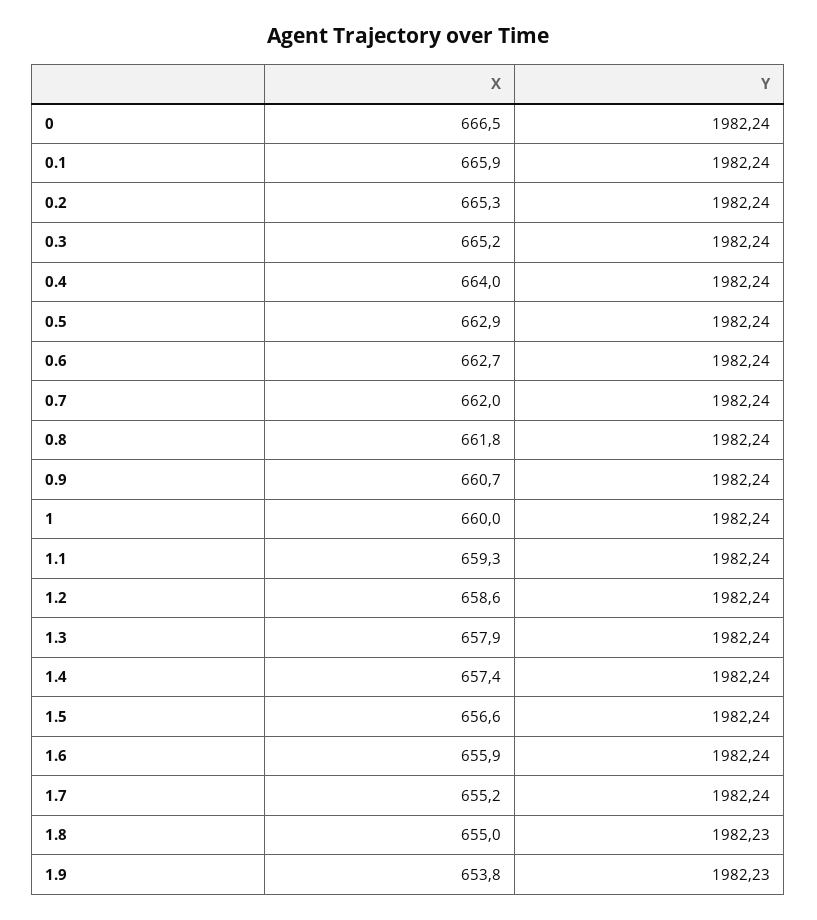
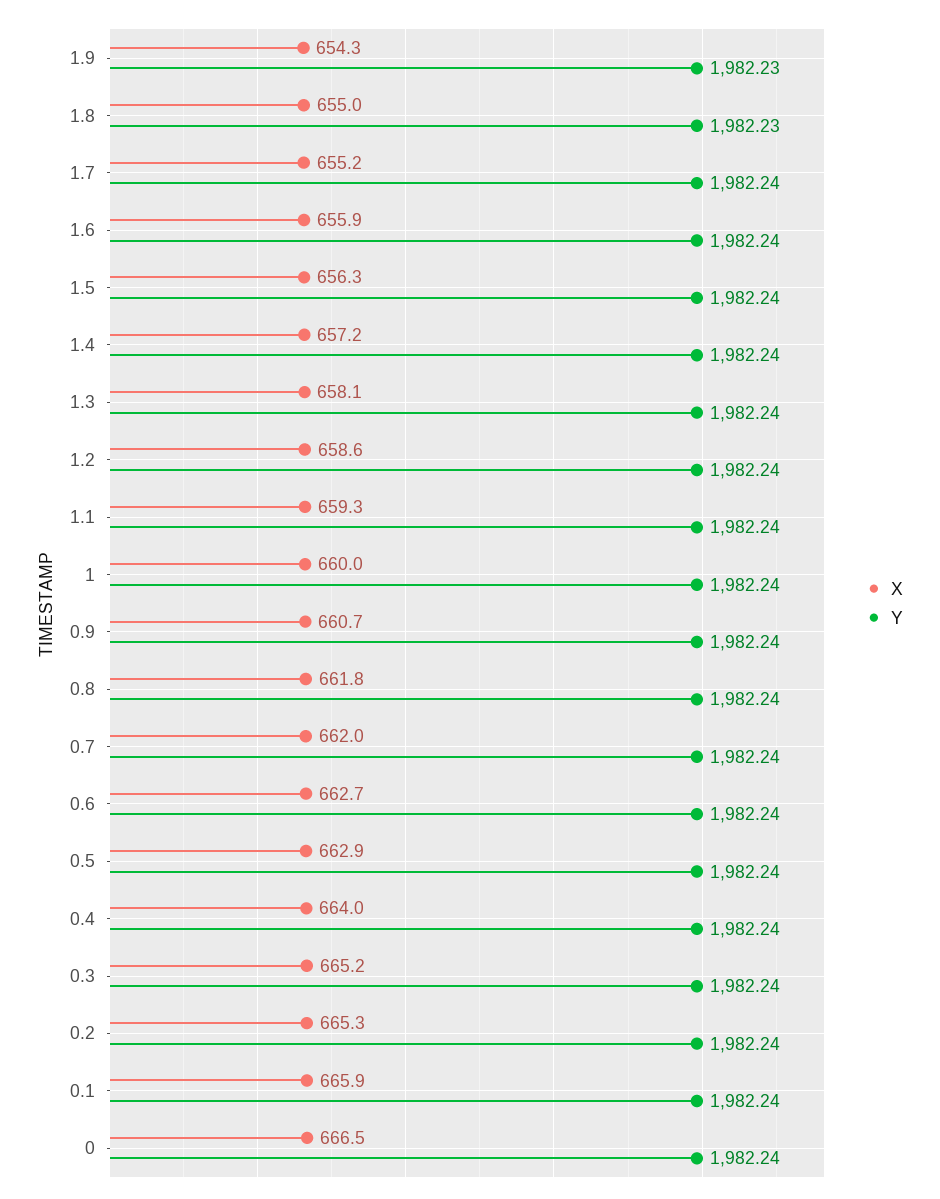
  {
    "X": {
      "0": 666.5,
      "0.1": 665.9,
      "0.2": 665.3,
      "0.3": 665.2,
      "0.4": 664,
      "0.5": 662.9,
      "0.6": 662.7,
      "0.7": 662,
      "0.8": 661.8,
      "0.9": 660.7,
      "1": 660,
      "1.1": 659.3,
      "1.2": 658.6,
-     "1.3": 657.9,
+     "1.3": 658.1,
-     "1.4": 657.4,
+     "1.4": 657.2,
-     "1.5": 656.6,
+     "1.5": 656.3,
      "1.6": 655.9,
      "1.7": 655.2,
      "1.8": 655,
-     "1.9": 653.8
+     "1.9": 654.3
    },
    "Y": {
      "0": 1982.24,
      "0.1": 1982.24,
      "0.2": 1982.24,
      "0.3": 1982.24,
      "0.4": 1982.24,
      "0.5": 1982.24,
      "0.6": 1982.24,
      "0.7": 1982.24,
      "0.8": 1982.24,
      "0.9": 1982.24,
      "1": 1982.24,
      "1.1": 1982.24,
      "1.2": 1982.24,
      "1.3": 1982.24,
      "1.4": 1982.24,
      "1.5": 1982.24,
      "1.6": 1982.24,
      "1.7": 1982.24,
      "1.8": 1982.23,
      "1.9": 1982.23
    }
  }

